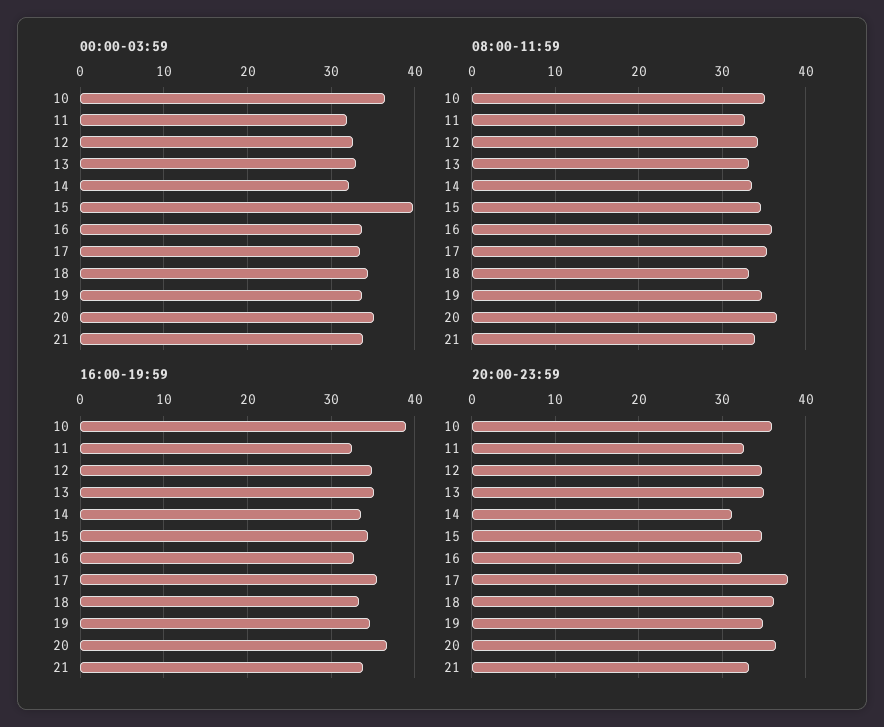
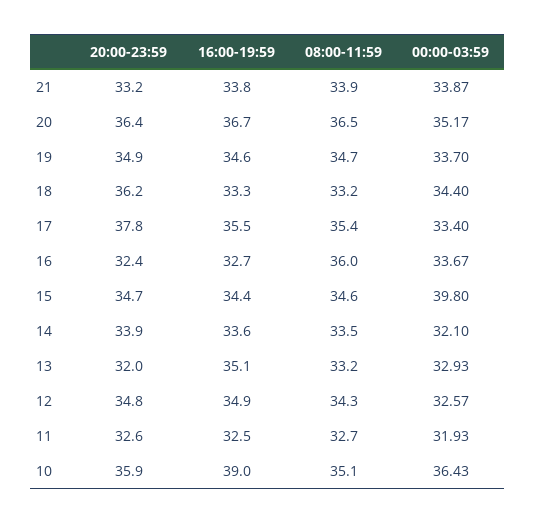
  {
    "00:00-03:59": {
      "10": 36.43,
      "11": 31.93,
      "12": 32.57,
      "13": 32.93,
      "14": 32.1,
      "15": 39.8,
      "16": 33.67,
      "17": 33.4,
      "18": 34.4,
      "19": 33.7,
      "20": 35.17,
      "21": 33.87
    },
    "08:00-11:59": {
      "10": 35.1,
      "11": 32.7,
      "12": 34.3,
      "13": 33.2,
      "14": 33.5,
      "15": 34.6,
      "16": 36,
      "17": 35.4,
      "18": 33.2,
      "19": 34.7,
      "20": 36.5,
      "21": 33.9
    },
    "16:00-19:59": {
      "10": 39,
      "11": 32.5,
      "12": 34.9,
      "13": 35.1,
      "14": 33.6,
      "15": 34.4,
      "16": 32.7,
      "17": 35.5,
      "18": 33.3,
      "19": 34.6,
      "20": 36.7,
      "21": 33.8
    },
    "20:00-23:59": {
      "10": 35.9,
      "11": 32.6,
      "12": 34.8,
-     "13": 35,
+     "13": 32,
-     "14": 31,
+     "14": 33.9,
      "15": 34.7,
      "16": 32.4,
      "17": 37.8,
      "18": 36.2,
      "19": 34.9,
      "20": 36.4,
      "21": 33.2
    }
  }

